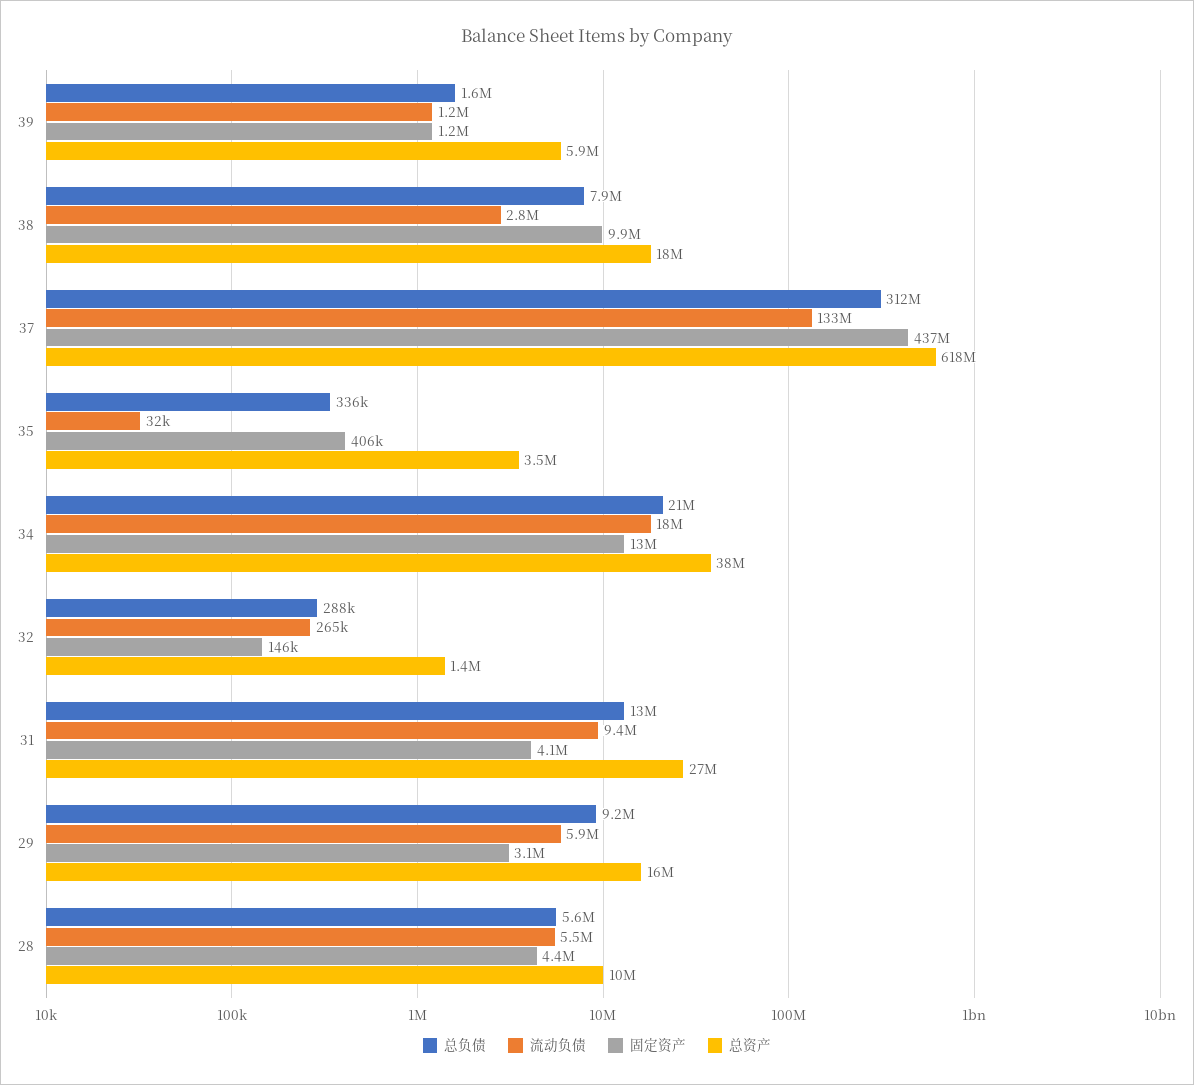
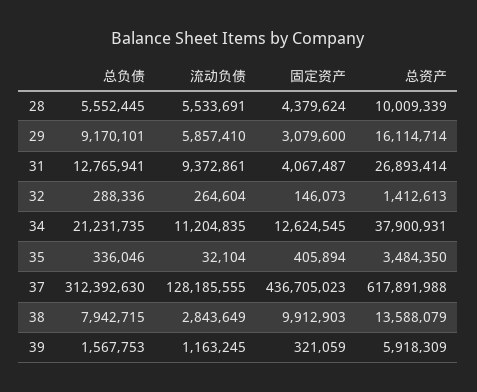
  {
    "总负债": {
      "39": 1567753,
      "38": 7942715,
      "37": 312392630,
      "35": 336046,
      "34": 21231735,
      "32": 288336,
      "31": 12765941,
      "29": 9170101,
      "28": 5552445
    },
    "流动负债": {
      "39": 1163245,
      "38": 2843649,
-     "37": 133000000,
+     "37": 128185555,
      "35": 32104,
-     "34": 18000000,
+     "34": 11204835,
      "32": 264604,
      "31": 9372861,
      "29": 5857410,
      "28": 5533691
    },
    "固定资产": {
-     "39": 1200000,
+     "39": 321059,
      "38": 9912903,
      "37": 436705023,
      "35": 405894,
      "34": 12624545,
      "32": 146073,
      "31": 4067487,
      "29": 3079600,
      "28": 4379624
    },
    "总资产": {
      "39": 5918309,
-     "38": 18000000,
+     "38": 13588079,
      "37": 617891988,
      "35": 3484350,
      "34": 37900931,
      "32": 1412613,
      "31": 26893414,
      "29": 16114714,
      "28": 10009339
    }
  }

